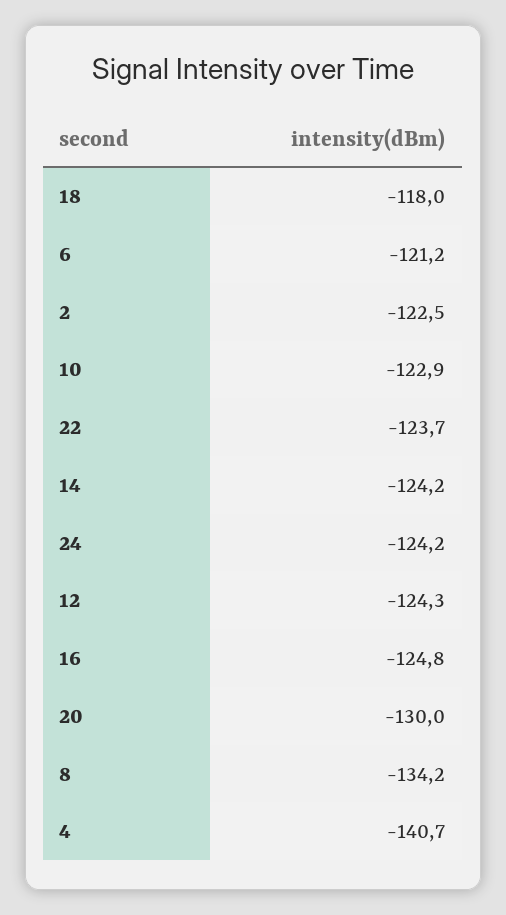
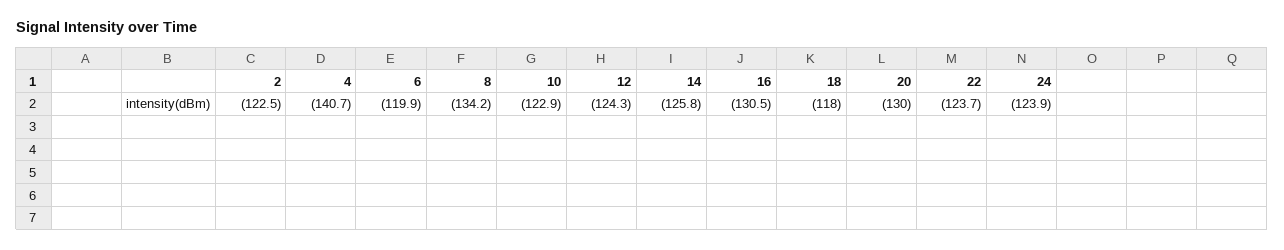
  {
    "18": -118,
-   "6": -121.2,
+   "6": -119.9,
    "2": -122.5,
    "10": -122.9,
    "22": -123.7,
-   "14": -124.2,
+   "14": -125.8,
-   "24": -124.2,
+   "24": -123.9,
    "12": -124.3,
-   "16": -124.8,
+   "16": -130.5,
    "20": -130,
    "8": -134.2,
    "4": -140.7
  }

